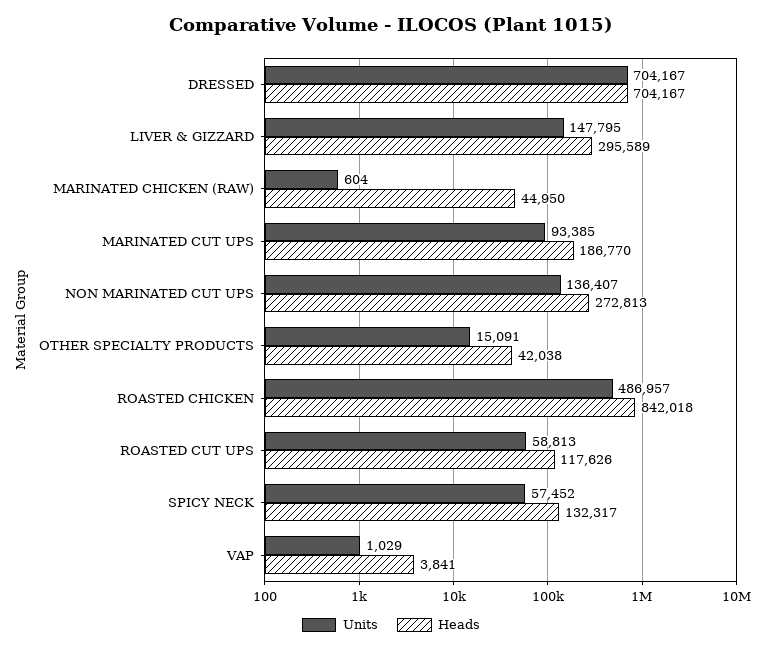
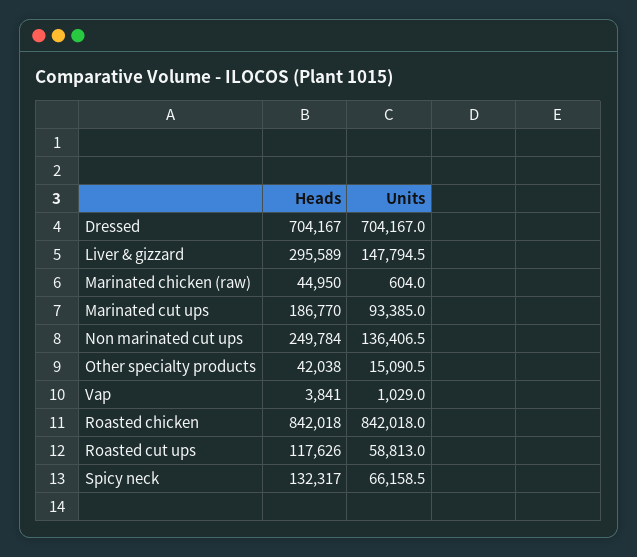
  {
    "Units": {
      "DRESSED": 704167,
      "LIVER & GIZZARD": 147794.5,
      "MARINATED CHICKEN (RAW)": 604,
      "MARINATED CUT UPS": 93385,
      "NON MARINATED CUT UPS": 136406.5,
      "OTHER SPECIALTY PRODUCTS": 15090.5,
-     "ROASTED CHICKEN": 486957,
+     "ROASTED CHICKEN": 842018,
      "ROASTED CUT UPS": 58813,
-     "SPICY NECK": 57452,
+     "SPICY NECK": 66158.5,
      "VAP": 1029
    },
    "Heads": {
      "DRESSED": 704167,
      "LIVER & GIZZARD": 295589,
      "MARINATED CHICKEN (RAW)": 44950,
      "MARINATED CUT UPS": 186770,
-     "NON MARINATED CUT UPS": 272813,
+     "NON MARINATED CUT UPS": 249784,
      "OTHER SPECIALTY PRODUCTS": 42038,
      "ROASTED CHICKEN": 842018,
      "ROASTED CUT UPS": 117626,
      "SPICY NECK": 132317,
      "VAP": 3841
    }
  }

